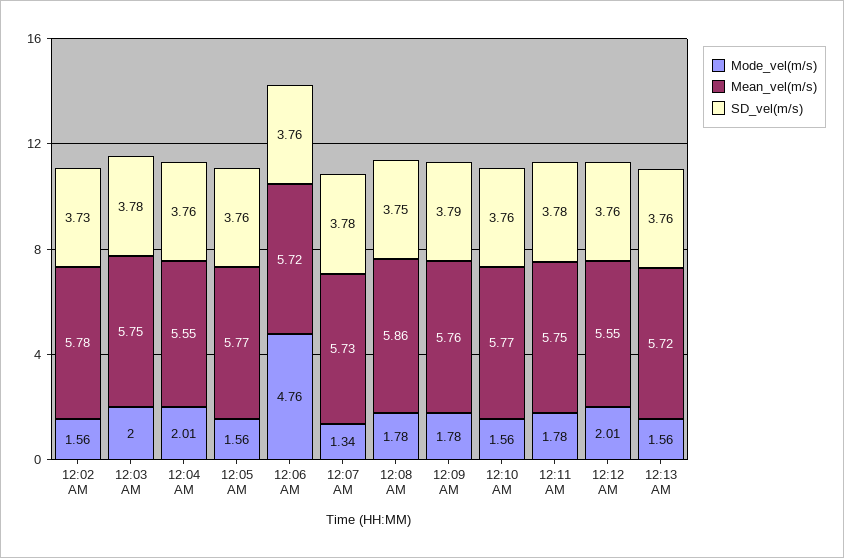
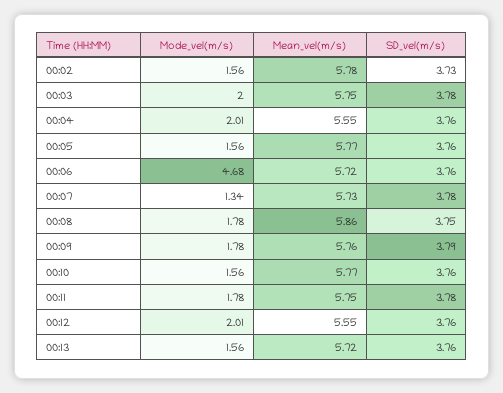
  {
    "Mode_vel(m/s)": {
      "12:02 AM": 1.56,
      "12:03 AM": 2,
      "12:04 AM": 2.01,
      "12:05 AM": 1.56,
-     "12:06 AM": 4.76,
+     "12:06 AM": 4.68,
      "12:07 AM": 1.34,
      "12:08 AM": 1.78,
      "12:09 AM": 1.78,
      "12:10 AM": 1.56,
      "12:11 AM": 1.78,
      "12:12 AM": 2.01,
      "12:13 AM": 1.56
    },
    "Mean_vel(m/s)": {
      "12:02 AM": 5.78,
      "12:03 AM": 5.75,
      "12:04 AM": 5.55,
      "12:05 AM": 5.77,
      "12:06 AM": 5.72,
      "12:07 AM": 5.73,
      "12:08 AM": 5.86,
      "12:09 AM": 5.76,
      "12:10 AM": 5.77,
      "12:11 AM": 5.75,
      "12:12 AM": 5.55,
      "12:13 AM": 5.72
    },
    "SD_vel(m/s)": {
      "12:02 AM": 3.73,
      "12:03 AM": 3.78,
      "12:04 AM": 3.76,
      "12:05 AM": 3.76,
      "12:06 AM": 3.76,
      "12:07 AM": 3.78,
      "12:08 AM": 3.75,
      "12:09 AM": 3.79,
      "12:10 AM": 3.76,
      "12:11 AM": 3.78,
      "12:12 AM": 3.76,
      "12:13 AM": 3.76
    }
  }

